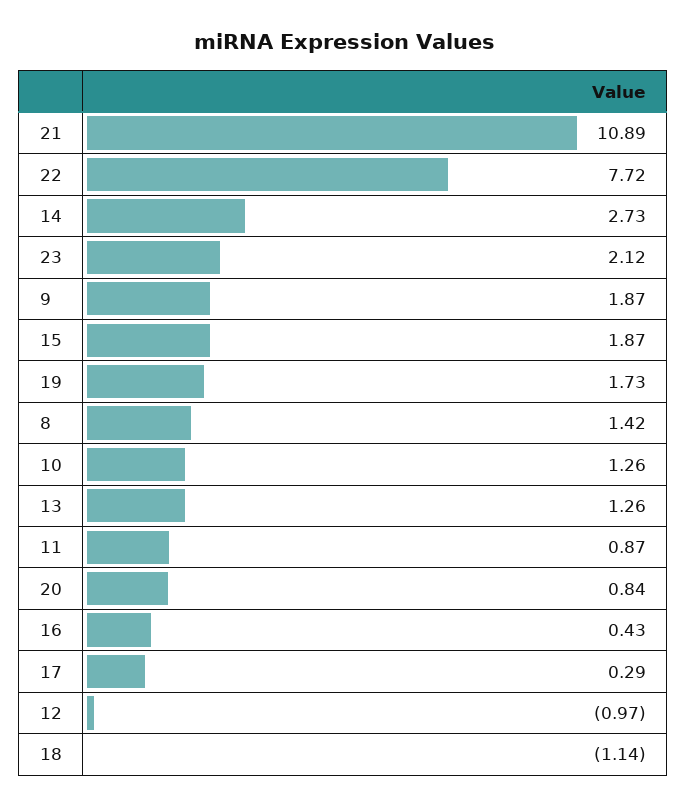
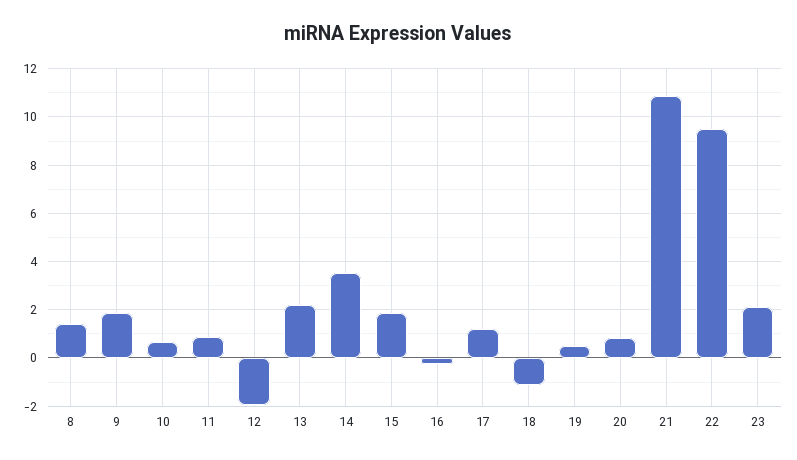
  {
    "21": 10.89,
-   "22": 7.72,
+   "22": 9.5,
-   "14": 2.73,
+   "14": 3.5,
    "23": 2.12,
    "9": 1.87,
    "15": 1.87,
-   "19": 1.73,
+   "19": 0.5,
    "8": 1.42,
-   "10": 1.26,
+   "10": 0.75,
-   "13": 1.26,
+   "13": 2.25,
    "11": 0.87,
    "20": 0.84,
-   "16": 0.43,
+   "16": -0.25,
-   "17": 0.29,
+   "17": 1.25,
-   "12": -0.97,
+   "12": -2,
    "18": -1.14
  }

